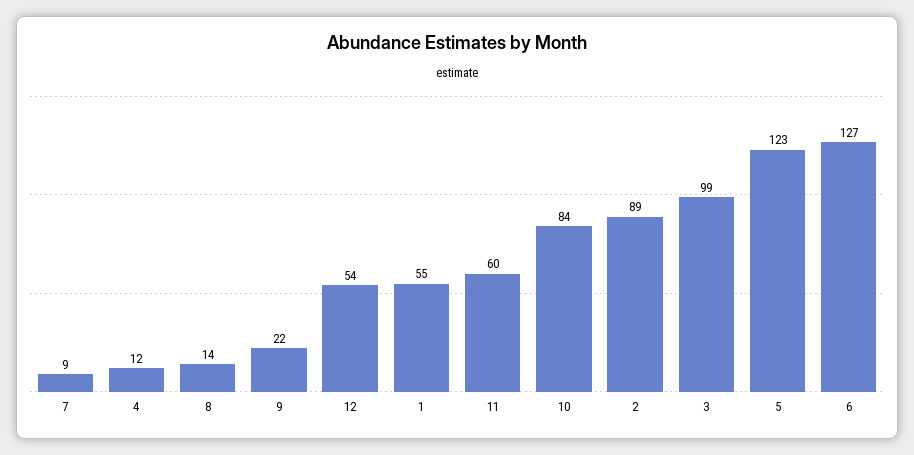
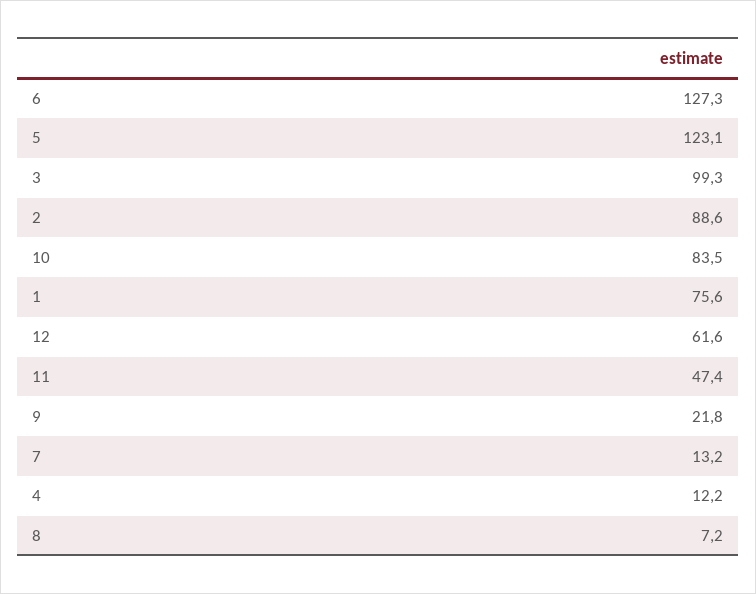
  {
-   "7": 9,
+   "7": 13.2,
    "4": 12.2,
-   "8": 14,
+   "8": 7.2,
    "9": 21.8,
-   "12": 54,
+   "12": 61.6,
-   "1": 55,
+   "1": 75.6,
-   "11": 60,
+   "11": 47.4,
    "10": 83.5,
    "2": 88.6,
    "3": 99.3,
    "5": 123.1,
    "6": 127.3
  }

